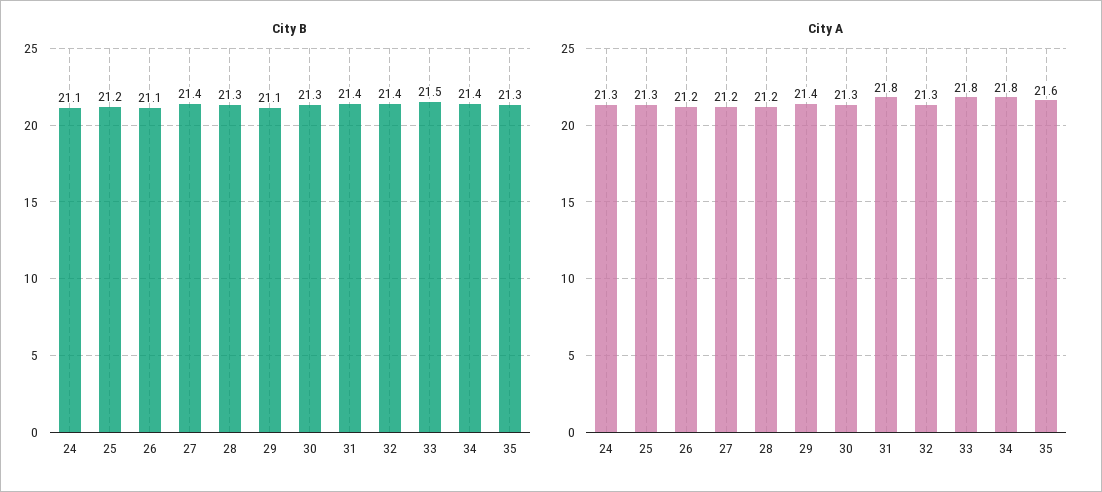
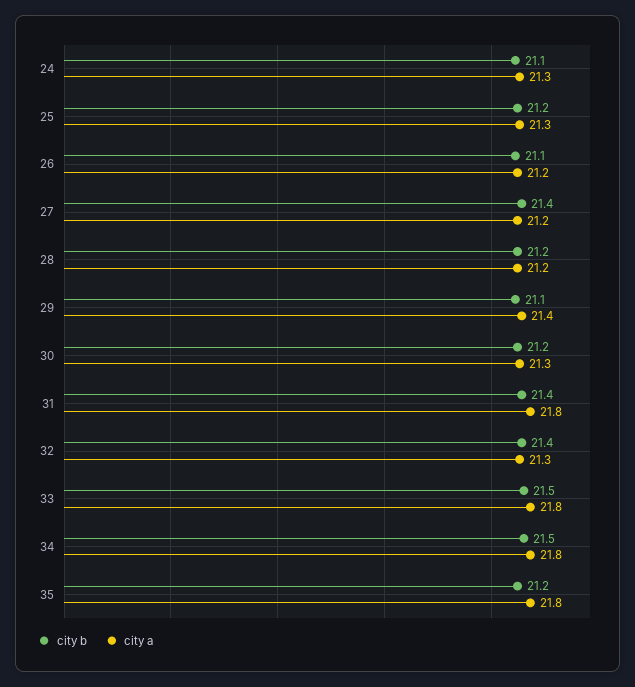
  {
    "City B": {
      "24": 21.1,
      "25": 21.2,
      "26": 21.1,
      "27": 21.4,
-     "28": 21.3,
+     "28": 21.2,
      "29": 21.1,
-     "30": 21.3,
+     "30": 21.2,
      "31": 21.4,
      "32": 21.4,
      "33": 21.5,
-     "34": 21.4,
+     "34": 21.5,
-     "35": 21.3
+     "35": 21.2
    },
    "City A": {
      "24": 21.3,
      "25": 21.3,
      "26": 21.2,
      "27": 21.2,
      "28": 21.2,
      "29": 21.4,
      "30": 21.3,
      "31": 21.8,
      "32": 21.3,
      "33": 21.8,
      "34": 21.8,
-     "35": 21.6
+     "35": 21.8
    }
  }

